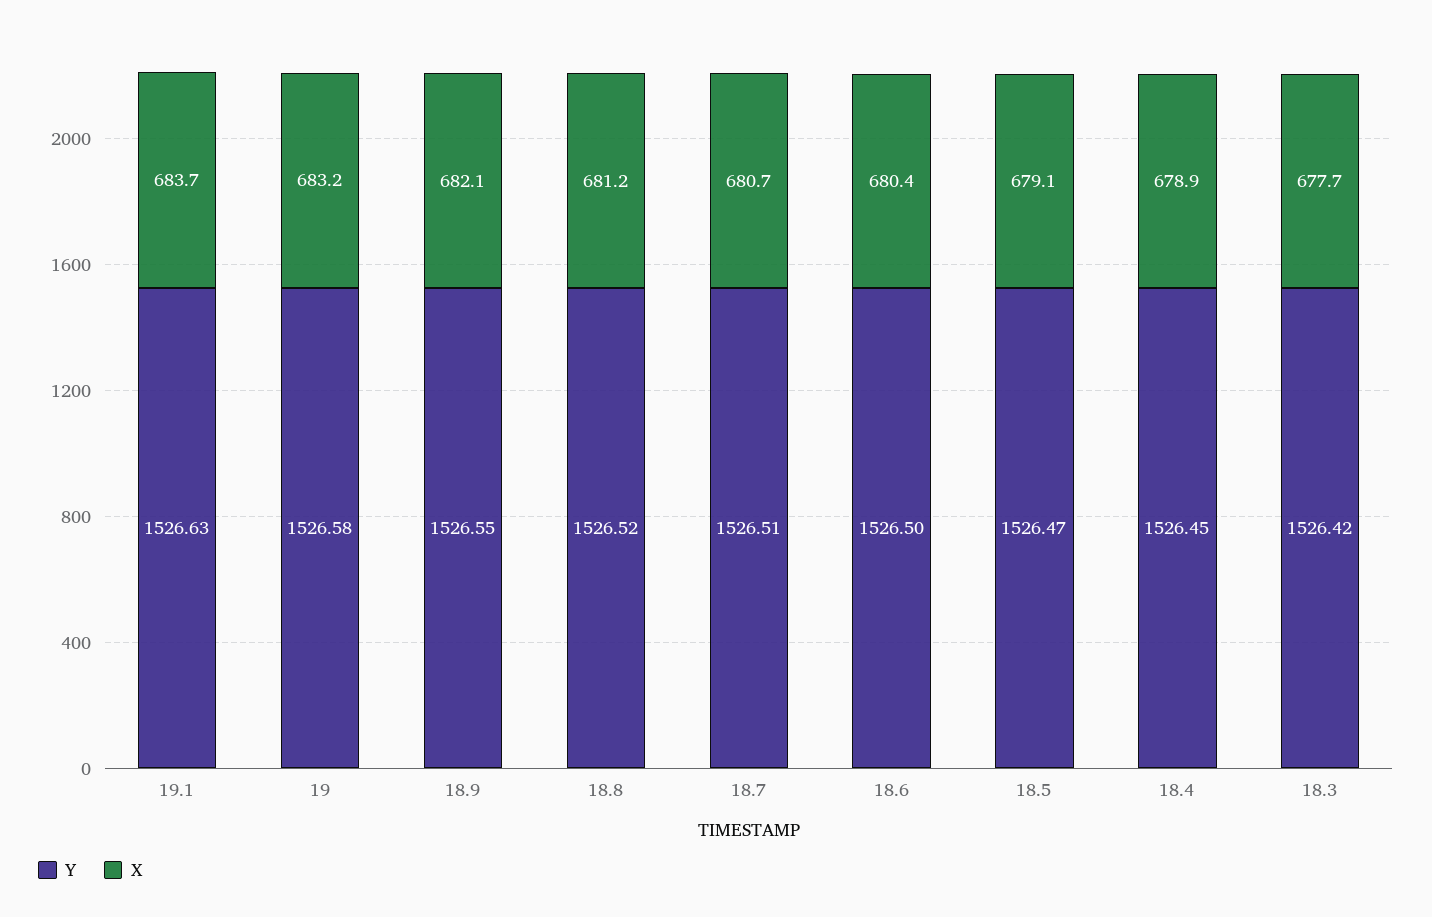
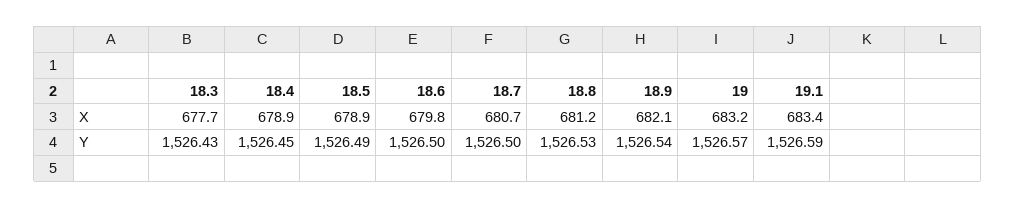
  {
    "Y": {
-     "19.1": 1526.63,
+     "19.1": 1526.59,
-     "19": 1526.58,
+     "19": 1526.57,
-     "18.9": 1526.55,
+     "18.9": 1526.54,
-     "18.8": 1526.52,
+     "18.8": 1526.53,
-     "18.7": 1526.51,
+     "18.7": 1526.5,
      "18.6": 1526.5,
-     "18.5": 1526.47,
+     "18.5": 1526.49,
      "18.4": 1526.45,
-     "18.3": 1526.42
+     "18.3": 1526.43
    },
    "X": {
-     "19.1": 683.7,
+     "19.1": 683.4,
      "19": 683.2,
      "18.9": 682.1,
      "18.8": 681.2,
      "18.7": 680.7,
-     "18.6": 680.4,
+     "18.6": 679.8,
-     "18.5": 679.1,
+     "18.5": 678.9,
      "18.4": 678.9,
      "18.3": 677.7
    }
  }

